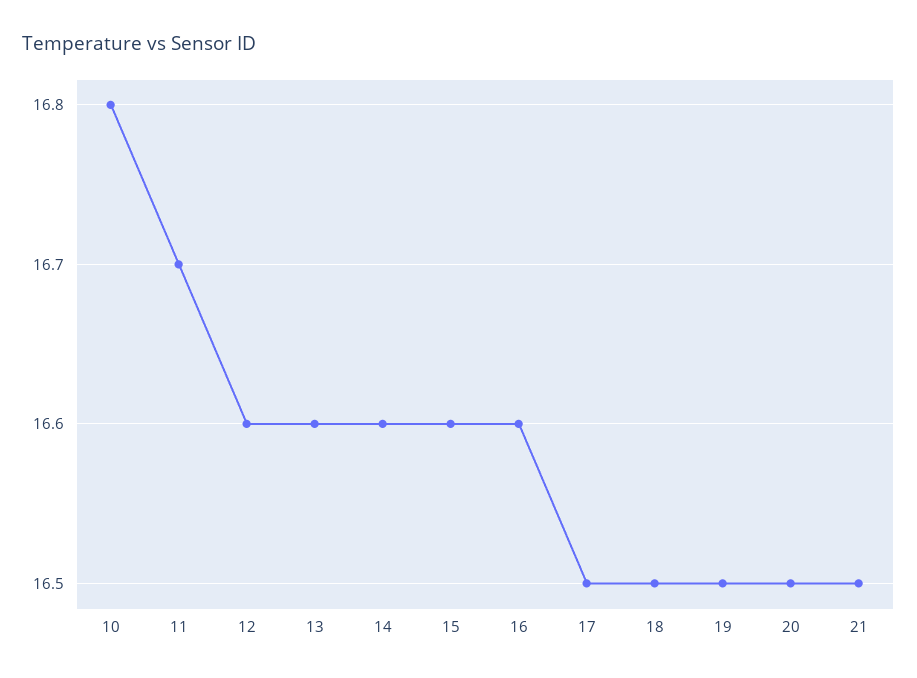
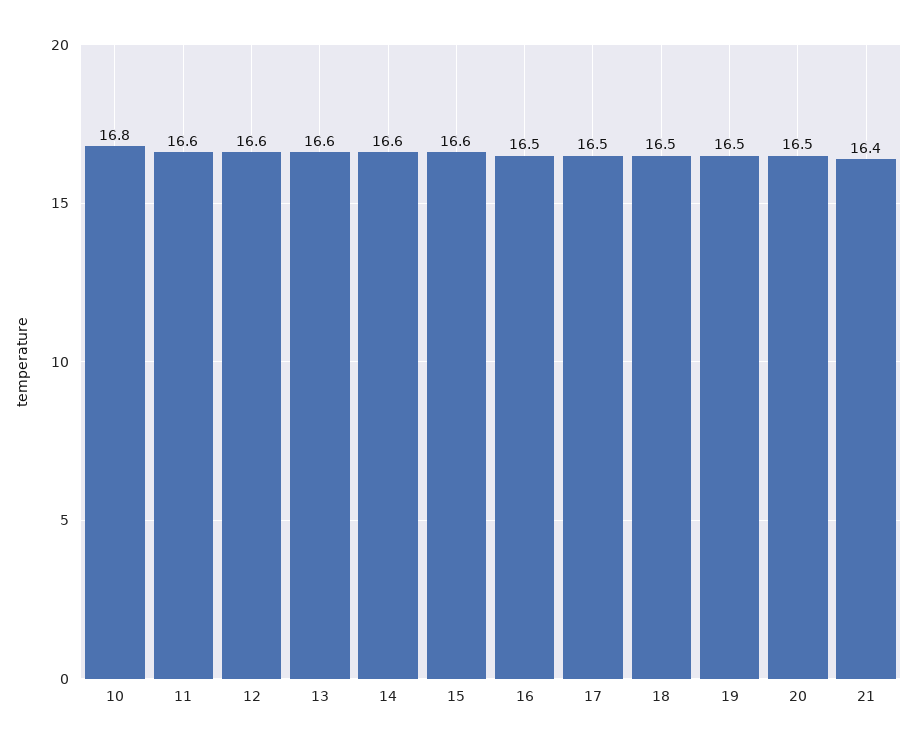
  {
    "10": 16.8,
-   "11": 16.7,
+   "11": 16.6,
    "12": 16.6,
    "13": 16.6,
    "14": 16.6,
    "15": 16.6,
-   "16": 16.6,
+   "16": 16.5,
    "17": 16.5,
    "18": 16.5,
    "19": 16.5,
    "20": 16.5,
-   "21": 16.5
+   "21": 16.4
  }

